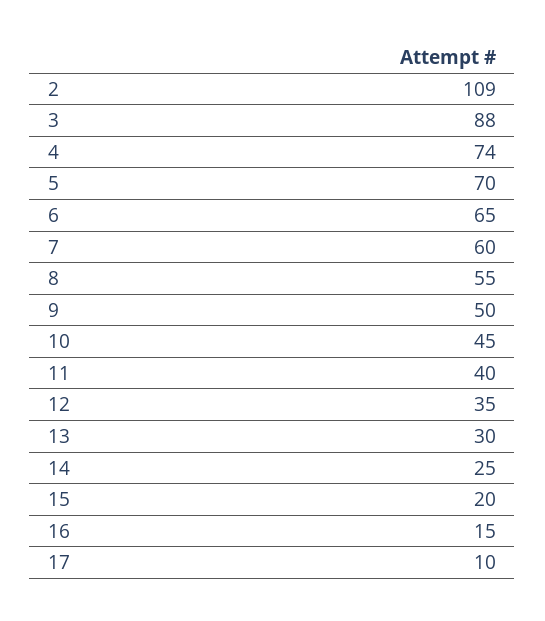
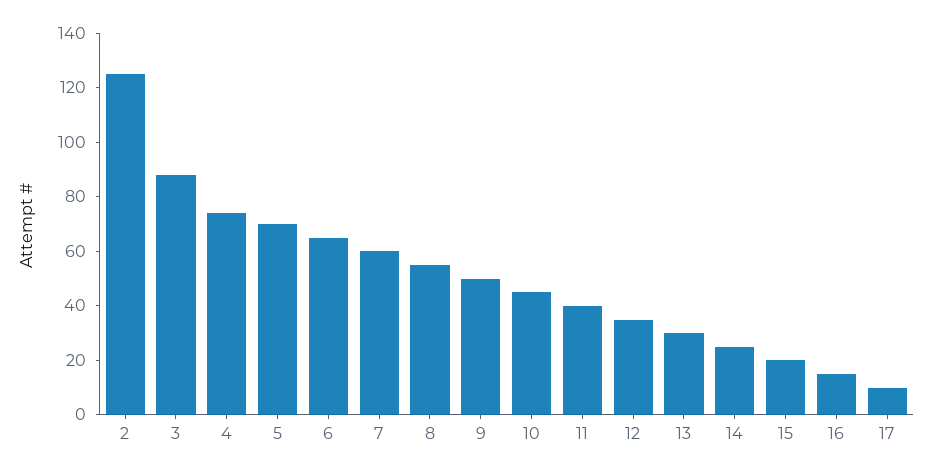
  {
-   "2": 109,
+   "2": 125,
    "3": 88,
    "4": 74,
    "5": 70,
    "6": 65,
    "7": 60,
    "8": 55,
    "9": 50,
    "10": 45,
    "11": 40,
    "12": 35,
    "13": 30,
    "14": 25,
    "15": 20,
    "16": 15,
    "17": 10
  }

